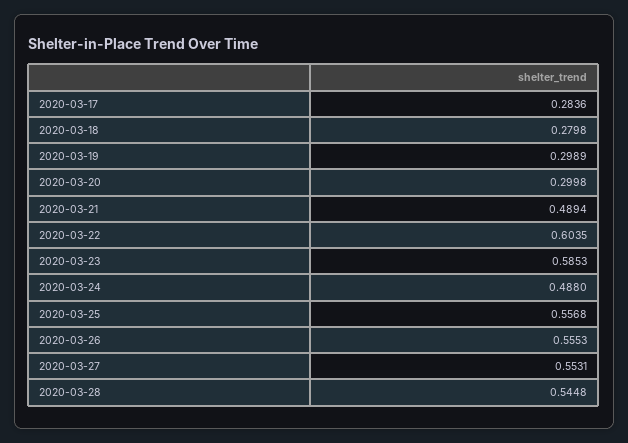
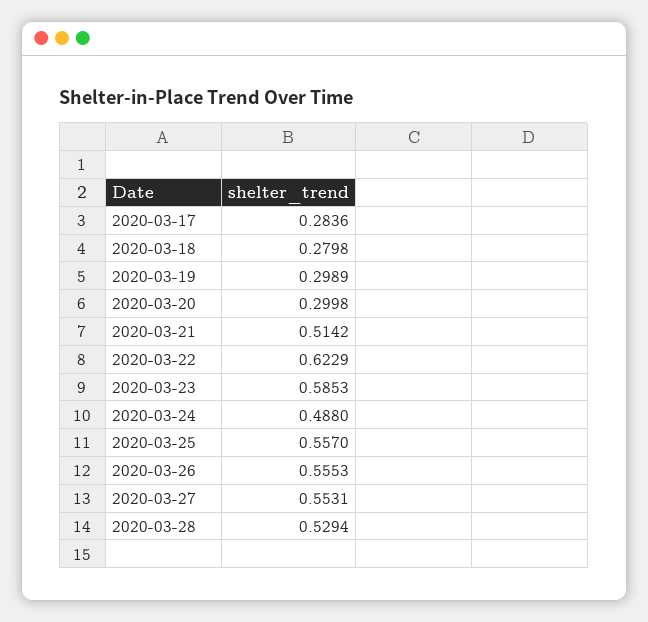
  {
    "2020-03-17": 0.2836,
    "2020-03-18": 0.2798,
    "2020-03-19": 0.2989,
    "2020-03-20": 0.2998,
-   "2020-03-21": 0.4894,
+   "2020-03-21": 0.5142,
-   "2020-03-22": 0.6035,
+   "2020-03-22": 0.6229,
    "2020-03-23": 0.5853,
    "2020-03-24": 0.488,
-   "2020-03-25": 0.5568,
+   "2020-03-25": 0.557,
    "2020-03-26": 0.5553,
    "2020-03-27": 0.5531,
-   "2020-03-28": 0.5448
+   "2020-03-28": 0.5294
  }

